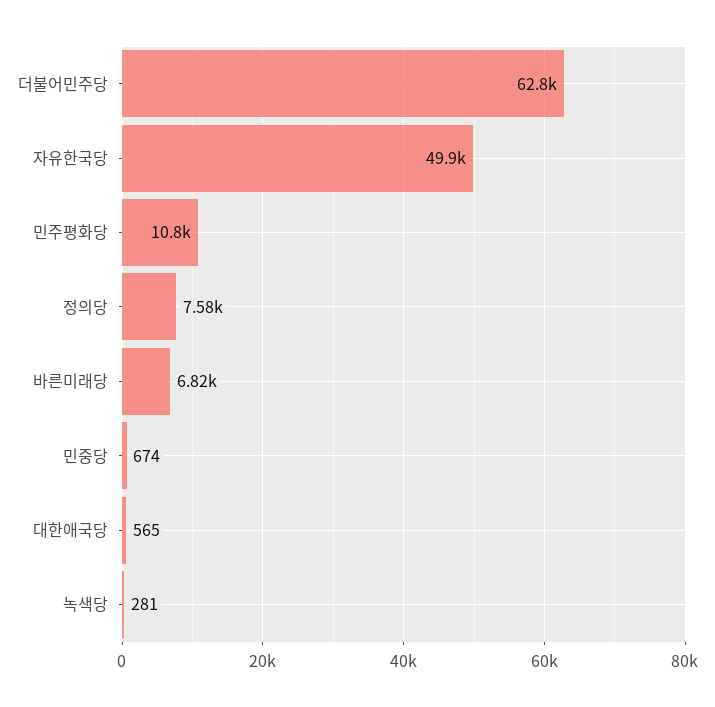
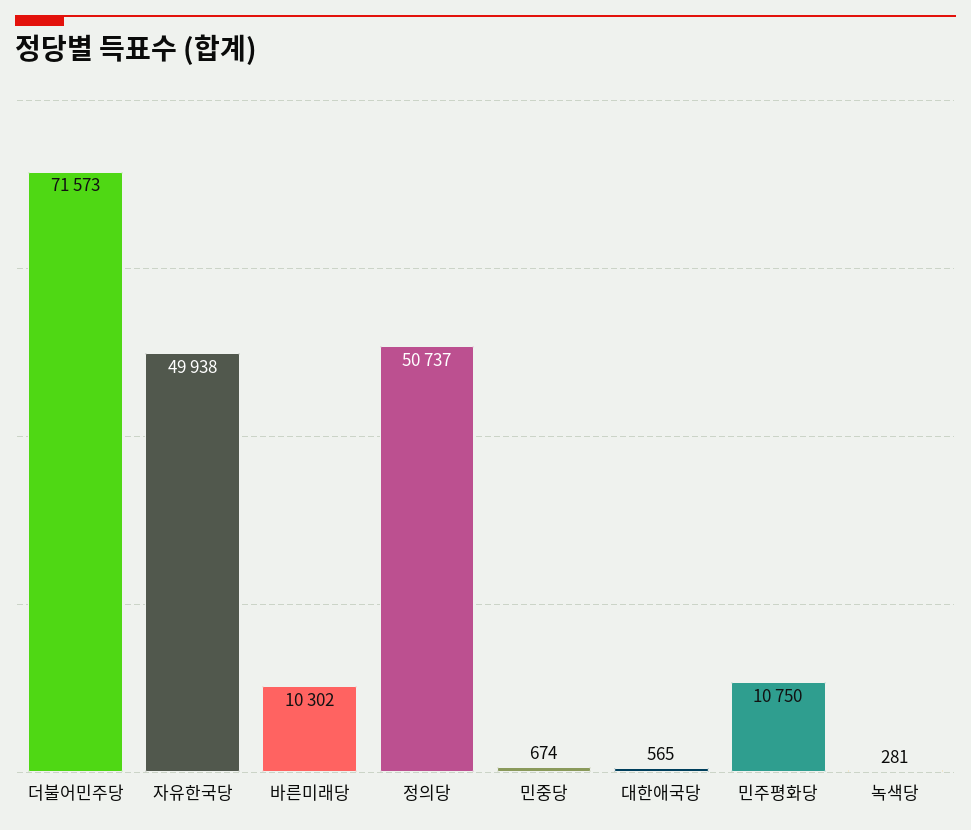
  {
-   "더불어민주당": 62800,
+   "더불어민주당": 71573,
    "자유한국당": 49938,
    "민주평화당": 10750,
-   "정의당": 7580,
+   "정의당": 50737,
-   "바른미래당": 6820,
+   "바른미래당": 10302,
    "민중당": 674,
    "대한애국당": 565,
    "녹색당": 281
  }

